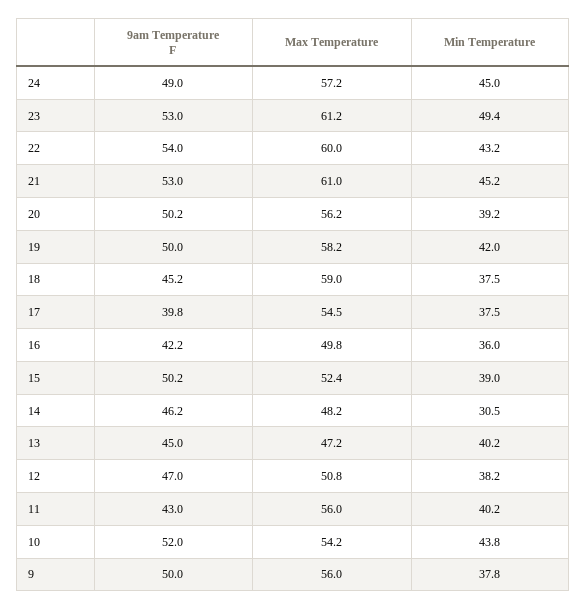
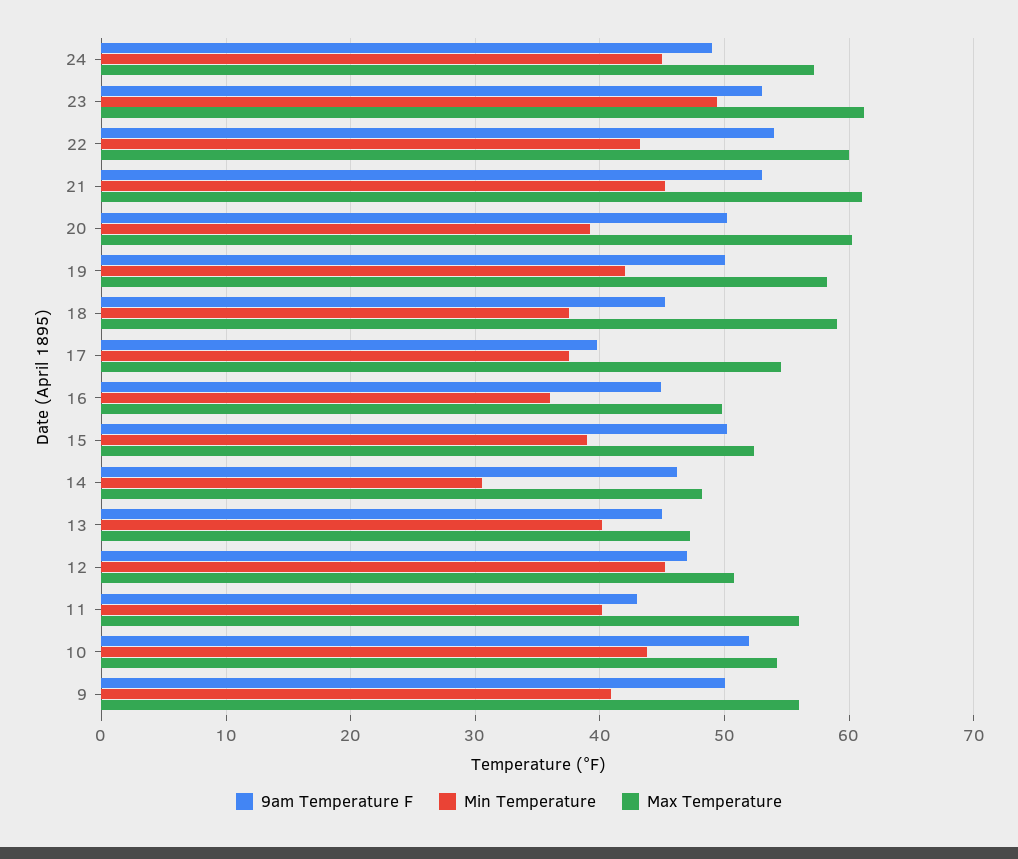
  {
    "9am Temperature F": {
      "24": 49,
      "23": 53,
      "22": 54,
      "21": 53,
      "20": 50.2,
      "19": 50,
      "18": 45.2,
      "17": 39.8,
-     "16": 42.2,
+     "16": 45,
      "15": 50.2,
      "14": 46.2,
      "13": 45,
      "12": 47,
      "11": 43,
      "10": 52,
      "9": 50
    },
    "Max Temperature": {
      "24": 57.2,
      "23": 61.2,
      "22": 60,
      "21": 61,
-     "20": 56.2,
+     "20": 60,
      "19": 58.2,
      "18": 59,
      "17": 54.5,
      "16": 49.8,
      "15": 52.4,
      "14": 48.2,
      "13": 47.2,
      "12": 50.8,
      "11": 56,
      "10": 54.2,
      "9": 56
    },
    "Min Temperature": {
      "24": 45,
      "23": 49.4,
      "22": 43.2,
      "21": 45.2,
      "20": 39.2,
      "19": 42,
      "18": 37.5,
      "17": 37.5,
      "16": 36,
      "15": 39,
      "14": 30.5,
      "13": 40.2,
-     "12": 38.2,
+     "12": 45,
      "11": 40.2,
      "10": 43.8,
-     "9": 37.8
+     "9": 41
    }
  }

